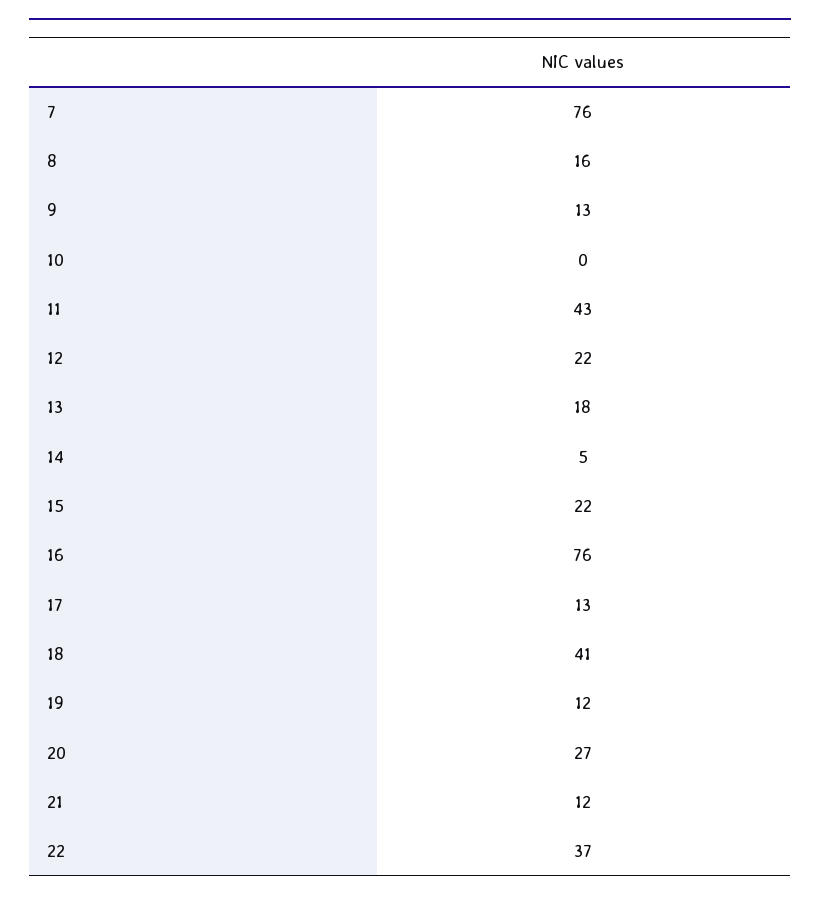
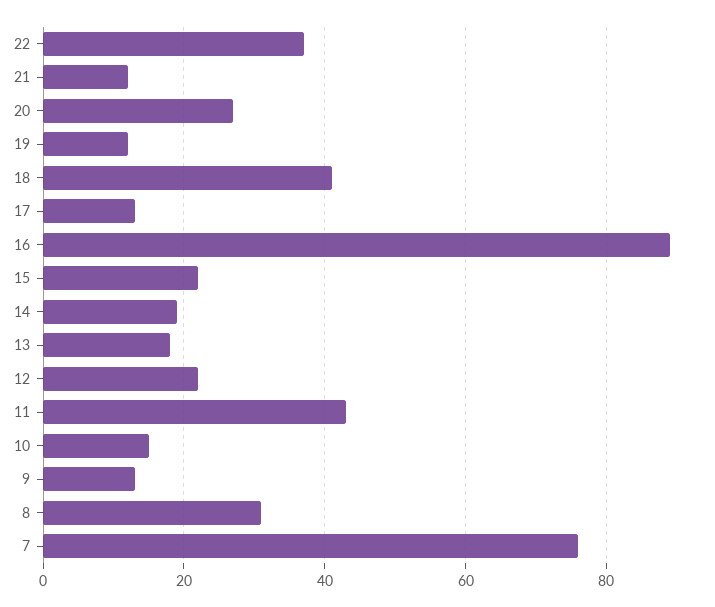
  {
    "7": 76,
-   "8": 16,
+   "8": 30,
    "9": 13,
-   "10": 0,
+   "10": 15,
    "11": 43,
    "12": 22,
    "13": 18,
-   "14": 5,
+   "14": 20,
    "15": 22,
-   "16": 76,
+   "16": 90,
    "17": 13,
    "18": 41,
    "19": 12,
    "20": 27,
    "21": 12,
    "22": 37
  }

